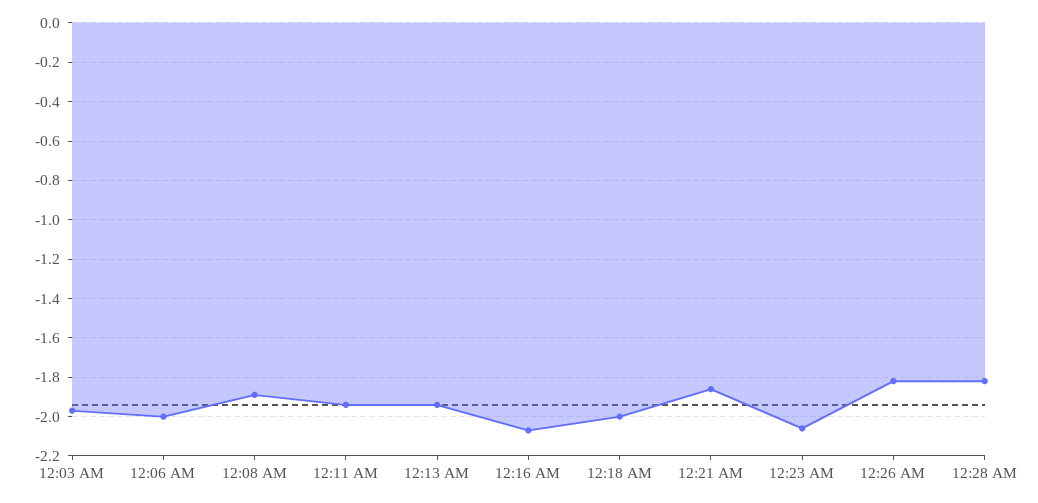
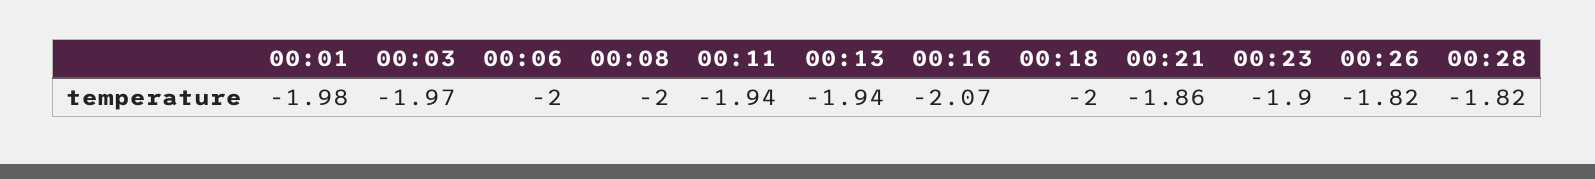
  {
    "12:03 AM": -1.97,
    "12:06 AM": -2,
-   "12:08 AM": -1.9,
+   "12:08 AM": -2,
    "12:11 AM": -1.94,
    "12:13 AM": -1.94,
    "12:16 AM": -2.07,
    "12:18 AM": -2,
    "12:21 AM": -1.86,
-   "12:23 AM": -2.05,
+   "12:23 AM": -1.9,
    "12:26 AM": -1.82,
-   "12:28 AM": -1.82
+   "12:28 AM": -1.82,
+   "00:01": -1.98
  }

